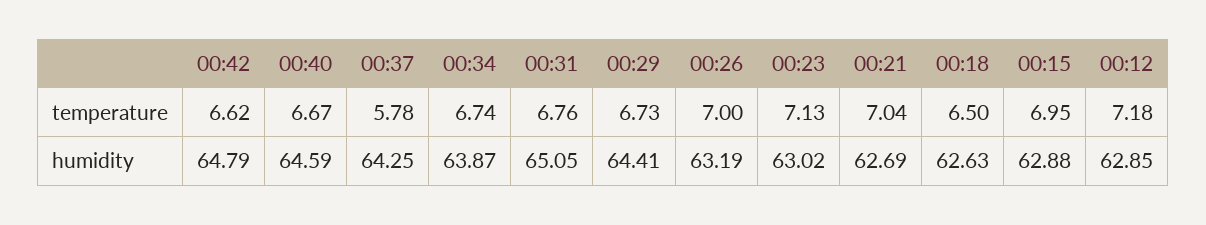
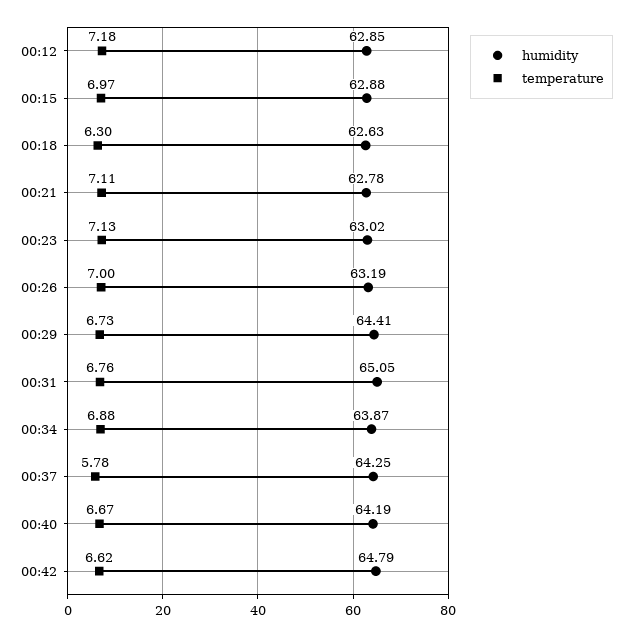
  {
    "temperature": {
      "00:42": 6.62,
      "00:40": 6.67,
      "00:37": 5.78,
-     "00:34": 6.74,
+     "00:34": 6.88,
      "00:31": 6.76,
      "00:29": 6.73,
      "00:26": 7,
      "00:23": 7.13,
-     "00:21": 7.04,
+     "00:21": 7.11,
-     "00:18": 6.5,
+     "00:18": 6.3,
-     "00:15": 6.95,
+     "00:15": 6.97,
      "00:12": 7.18
    },
    "humidity": {
      "00:42": 64.79,
-     "00:40": 64.59,
+     "00:40": 64.19,
      "00:37": 64.25,
      "00:34": 63.87,
      "00:31": 65.05,
      "00:29": 64.41,
      "00:26": 63.19,
      "00:23": 63.02,
-     "00:21": 62.69,
+     "00:21": 62.78,
      "00:18": 62.63,
      "00:15": 62.88,
      "00:12": 62.85
    }
  }

